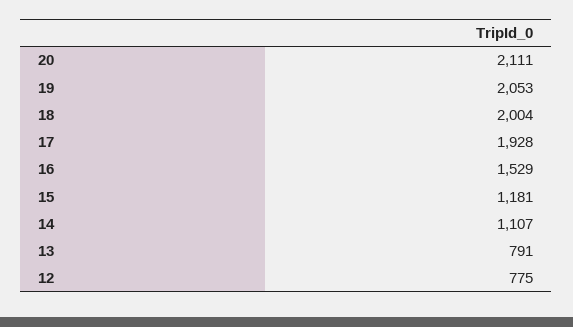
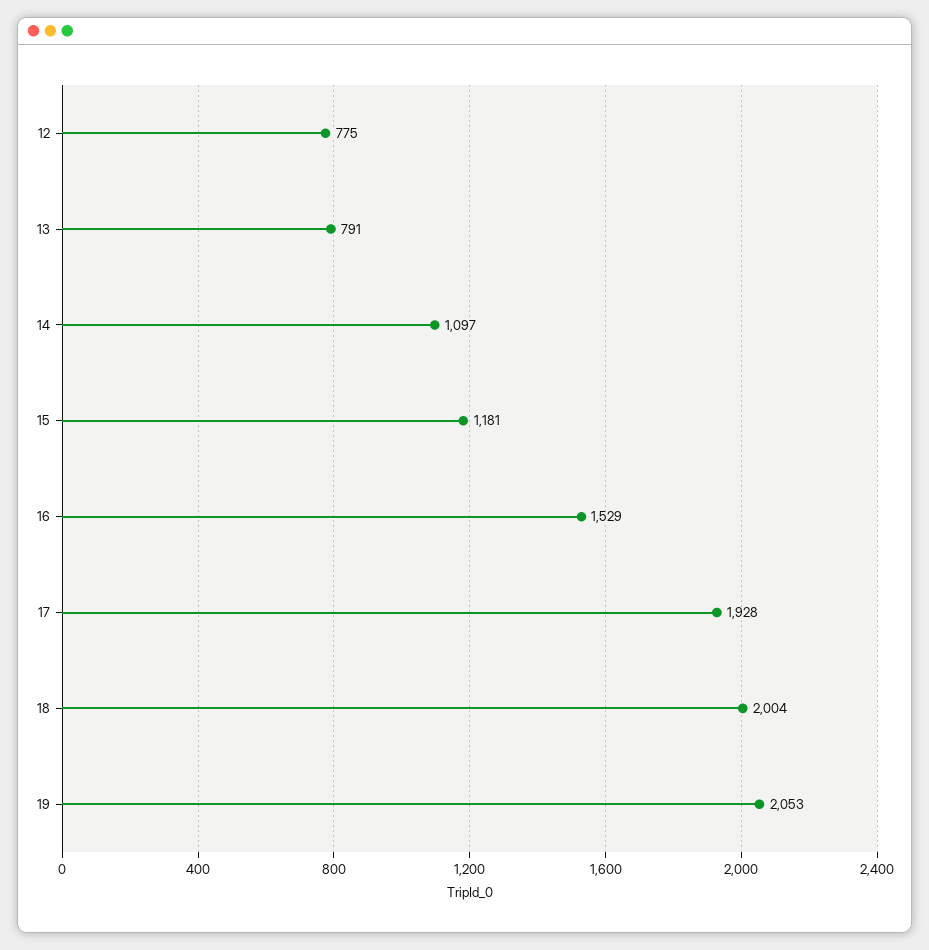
  {
-   "20": 2111,
    "19": 2053,
    "18": 2004,
    "17": 1928,
    "16": 1529,
    "15": 1181,
-   "14": 1107,
+   "14": 1097,
    "13": 791,
    "12": 775
  }

